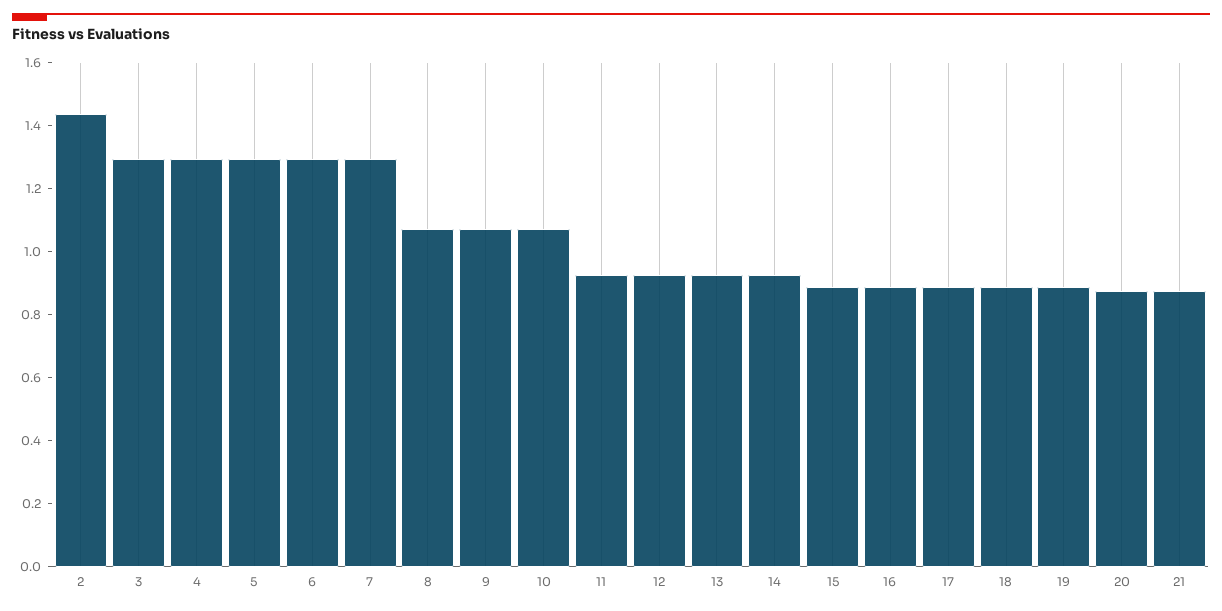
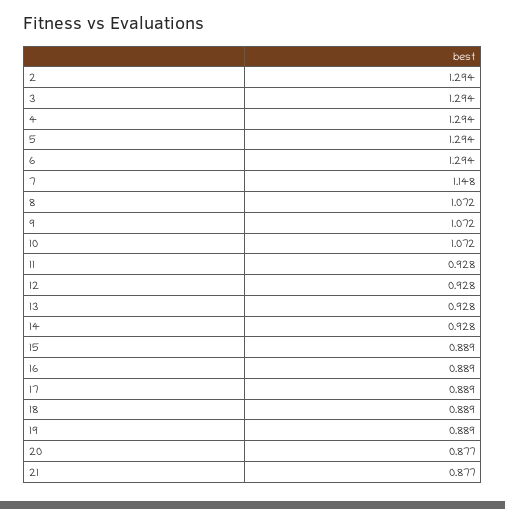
  {
-   "2": 1.45,
+   "2": 1.294,
    "3": 1.294,
    "4": 1.294,
    "5": 1.294,
    "6": 1.294,
-   "7": 1.3,
+   "7": 1.148,
    "8": 1.072,
    "9": 1.072,
    "10": 1.072,
    "11": 0.928,
    "12": 0.928,
    "13": 0.928,
    "14": 0.928,
    "15": 0.889,
    "16": 0.889,
    "17": 0.889,
    "18": 0.889,
    "19": 0.889,
    "20": 0.877,
    "21": 0.877
  }

